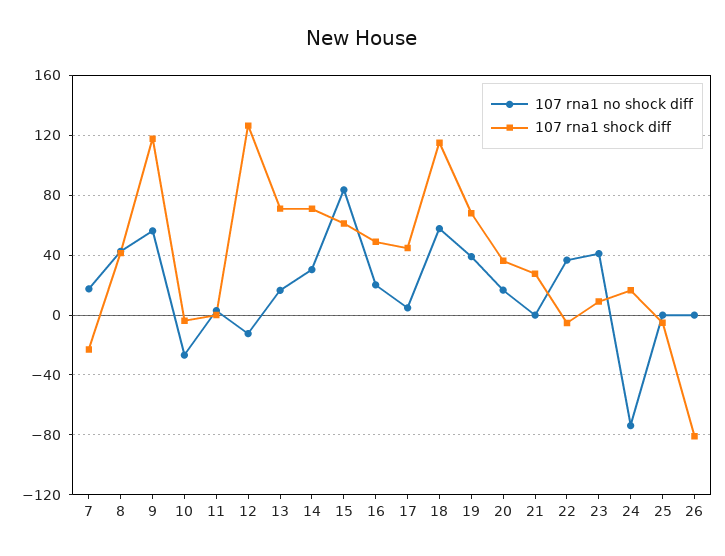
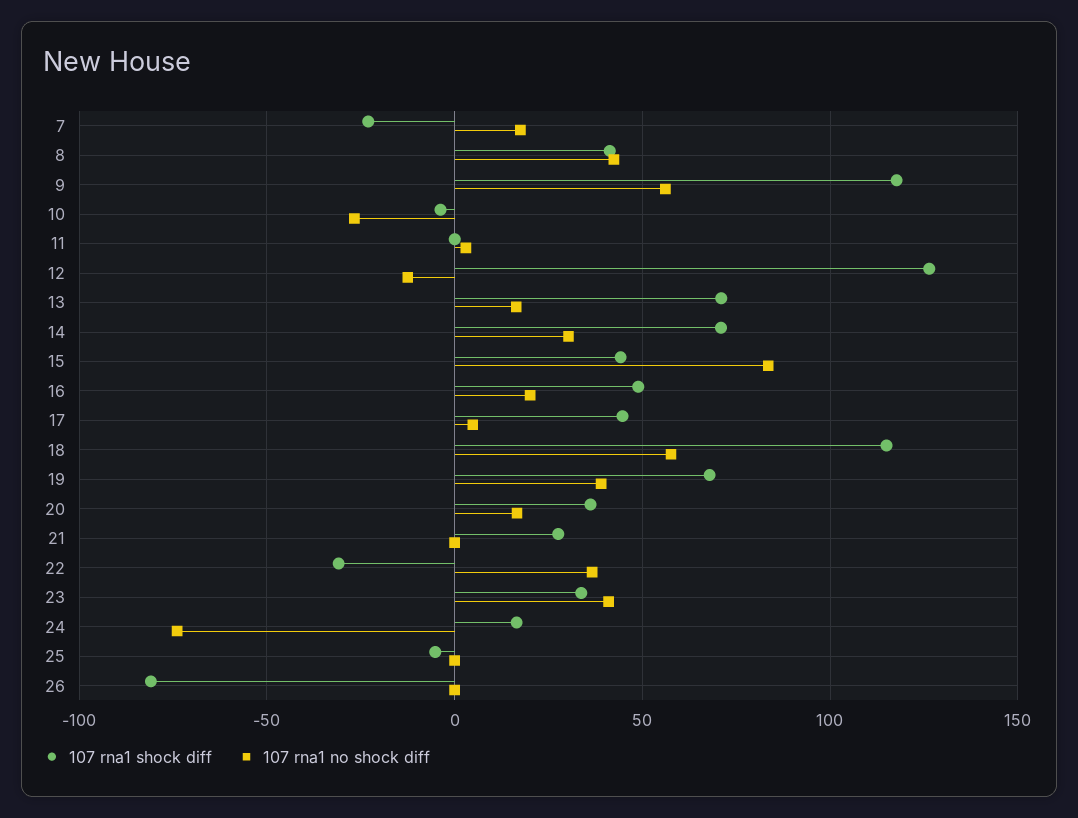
  {
    "107 rna1 no shock diff": {
      "7": 20,
      "8": 40,
      "9": 55,
      "10": -25,
      "11": 5,
      "12": -15,
      "13": 15,
      "14": 30,
      "15": 85,
      "16": 20,
      "17": 5,
      "18": 60,
      "19": 40,
      "20": 15,
      "21": 0,
      "22": 35,
      "23": 40,
      "24": -75,
      "25": 0,
      "26": 0
    },
    "107 rna1 shock diff": {
      "7": -25,
      "8": 40,
      "9": 120,
      "10": -5,
      "11": 0,
      "12": 125,
      "13": 70,
      "14": 70,
-     "15": 60,
+     "15": 45,
      "16": 50,
      "17": 45,
      "18": 115,
      "19": 70,
      "20": 35,
      "21": 30,
-     "22": -5,
+     "22": -30,
-     "23": 10,
+     "23": 35,
      "24": 15,
      "25": -5,
      "26": -80
    }
  }

